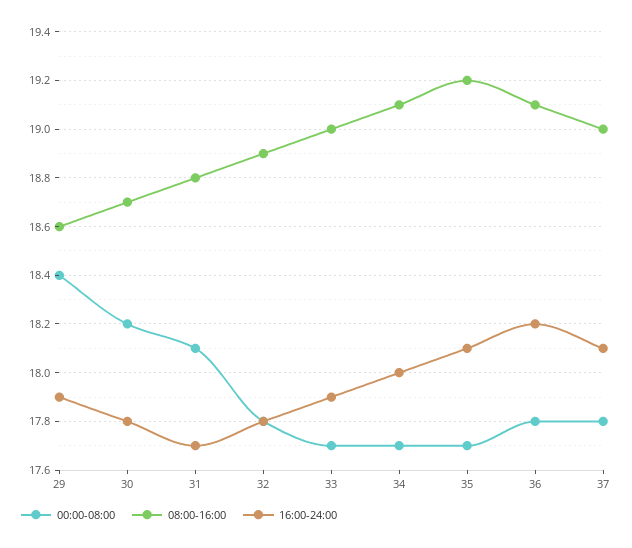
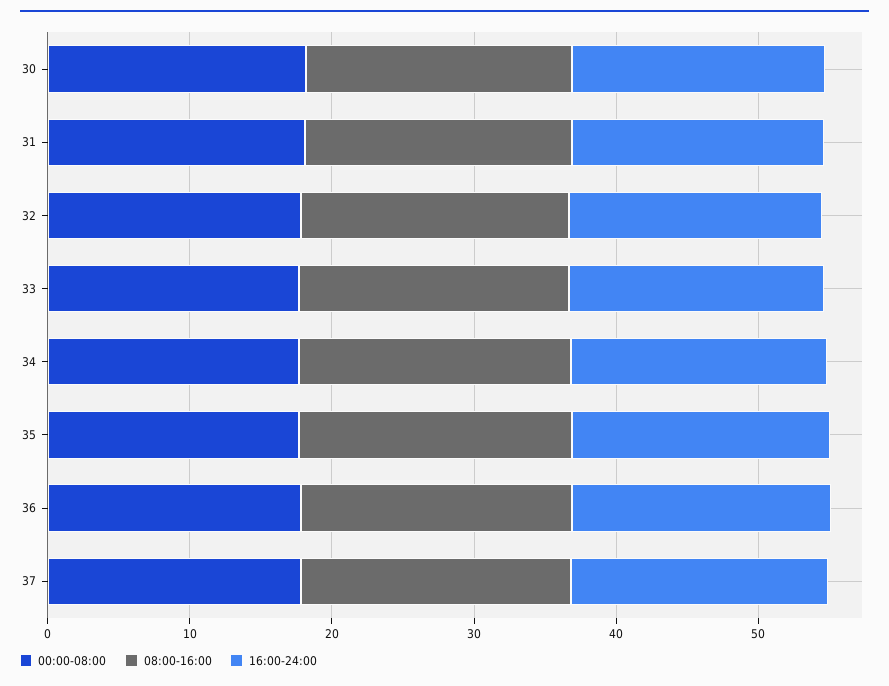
  {
    "00:00-08:00": {
-     "29": 18.4,
      "30": 18.2,
      "31": 18.1,
      "32": 17.8,
      "33": 17.7,
      "34": 17.7,
      "35": 17.7,
      "36": 17.8,
      "37": 17.8
    },
    "08:00-16:00": {
-     "29": 18.6,
      "30": 18.7,
      "31": 18.8,
      "32": 18.9,
      "33": 19,
      "34": 19.1,
      "35": 19.2,
      "36": 19.1,
      "37": 19
    },
    "16:00-24:00": {
-     "29": 17.9,
      "30": 17.8,
      "31": 17.7,
      "32": 17.8,
      "33": 17.9,
      "34": 18,
      "35": 18.1,
      "36": 18.2,
      "37": 18.1
    }
  }

